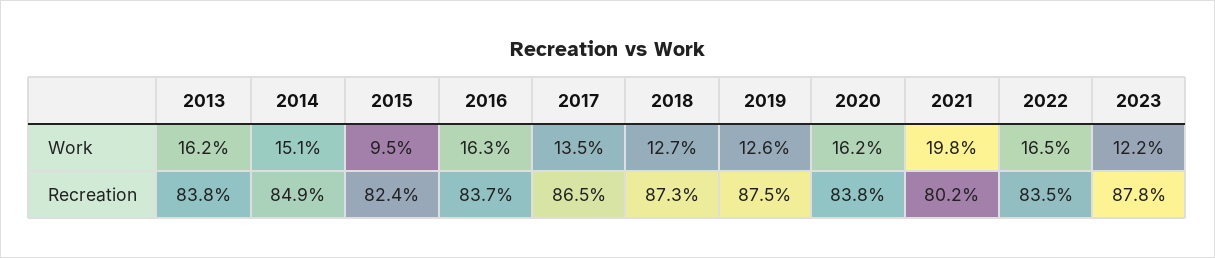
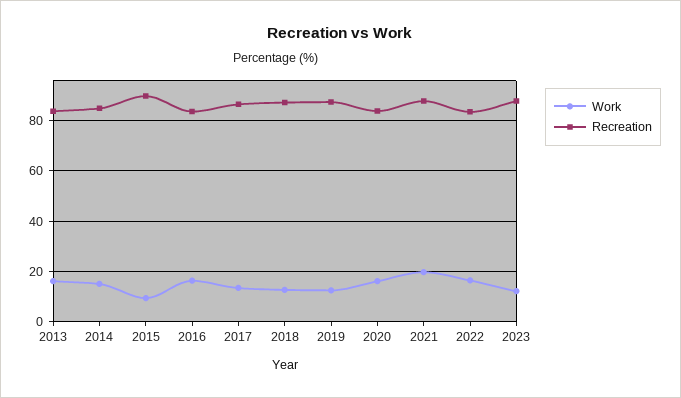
  {
    "Work": {
      "2013": 16.2,
      "2014": 15.1,
      "2015": 9.5,
      "2016": 16.3,
      "2017": 13.5,
      "2018": 12.7,
      "2019": 12.6,
      "2020": 16.2,
      "2021": 19.8,
      "2022": 16.5,
      "2023": 12.2
    },
    "Recreation": {
      "2013": 83.8,
      "2014": 84.9,
-     "2015": 82.4,
+     "2015": 90,
      "2016": 83.7,
      "2017": 86.5,
      "2018": 87.3,
      "2019": 87.5,
      "2020": 83.8,
-     "2021": 80.2,
+     "2021": 87.5,
      "2022": 83.5,
      "2023": 87.8
    }
  }

